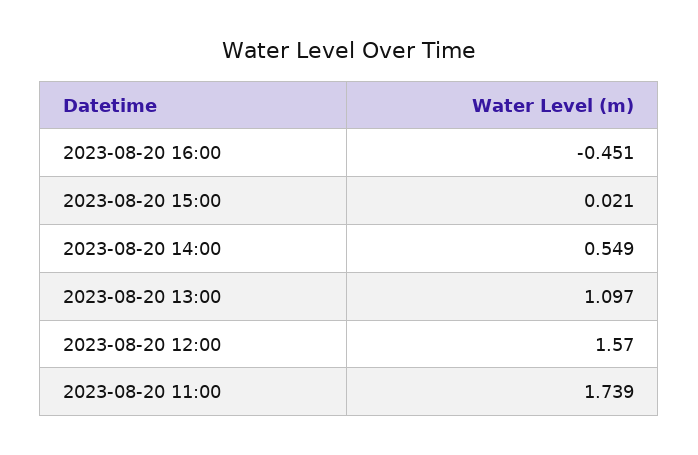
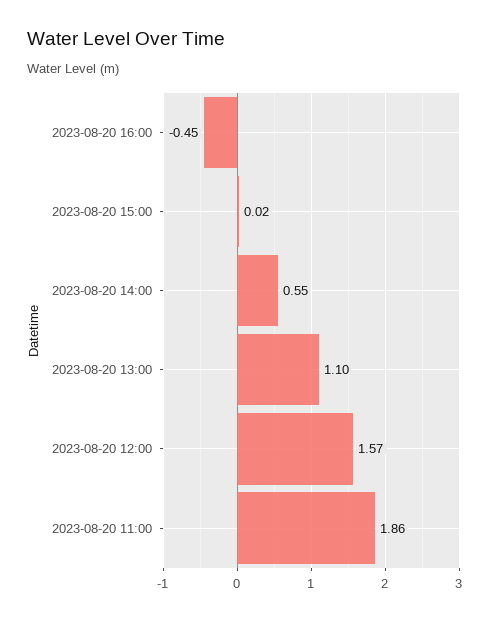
  {
    "2023-08-20 16:00": -0.451,
    "2023-08-20 15:00": 0.021,
    "2023-08-20 14:00": 0.549,
    "2023-08-20 13:00": 1.097,
    "2023-08-20 12:00": 1.57,
-   "2023-08-20 11:00": 1.739
+   "2023-08-20 11:00": 1.86
  }

